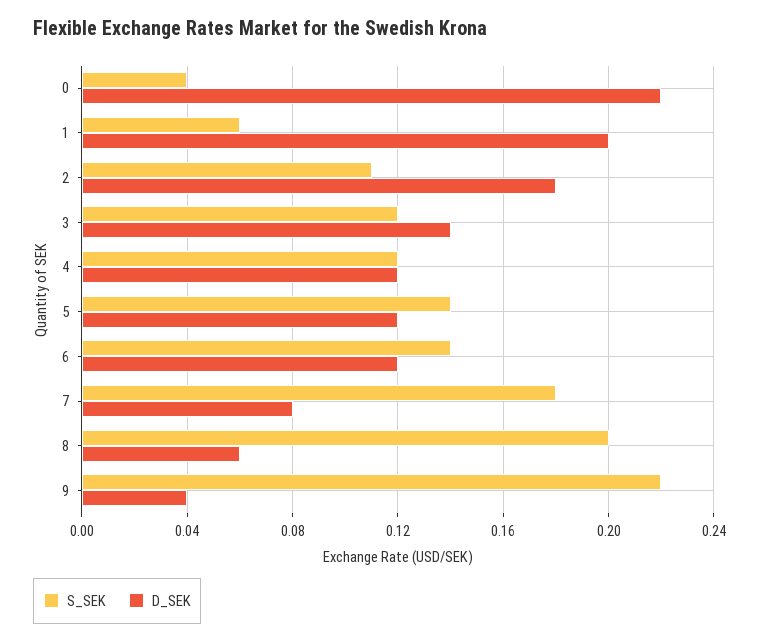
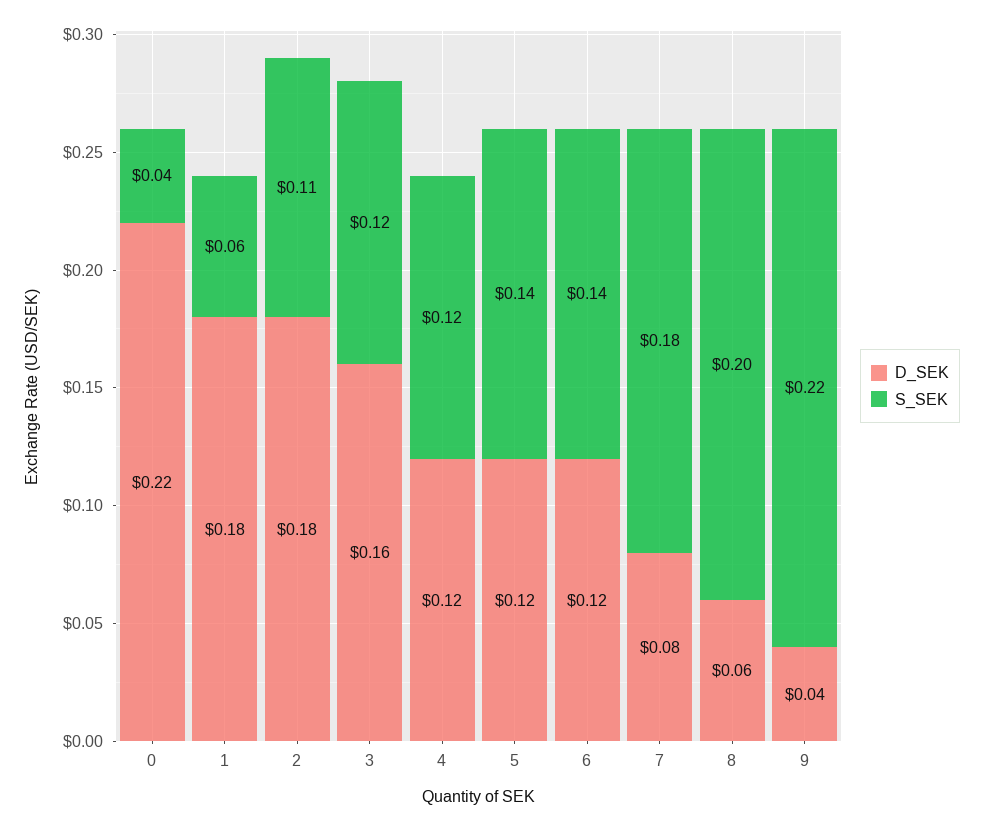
  {
    "S_SEK": {
      "0": 0.04,
      "1": 0.06,
      "2": 0.11,
      "3": 0.12,
      "4": 0.12,
      "5": 0.14,
      "6": 0.14,
      "7": 0.18,
      "8": 0.2,
      "9": 0.22
    },
    "D_SEK": {
      "0": 0.22,
-     "1": 0.2,
+     "1": 0.18,
      "2": 0.18,
-     "3": 0.14,
+     "3": 0.16,
      "4": 0.12,
      "5": 0.12,
      "6": 0.12,
      "7": 0.08,
      "8": 0.06,
      "9": 0.04
    }
  }

